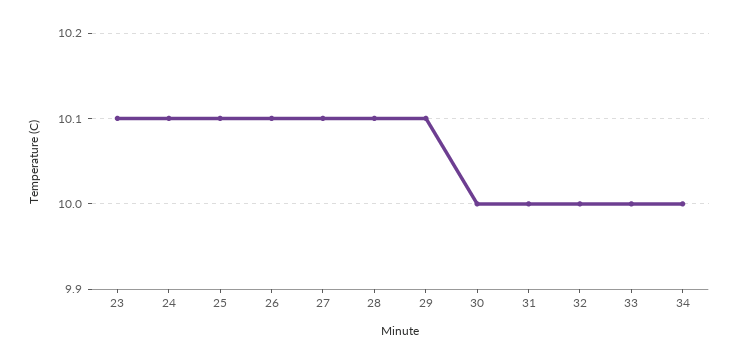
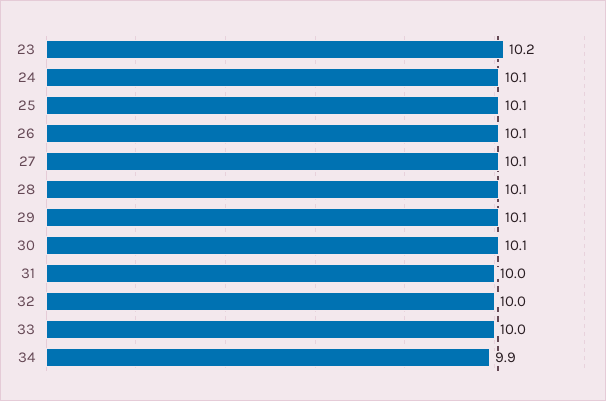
  {
-   "23": 10.1,
+   "23": 10.2,
    "24": 10.1,
    "25": 10.1,
    "26": 10.1,
    "27": 10.1,
    "28": 10.1,
    "29": 10.1,
-   "30": 10,
+   "30": 10.1,
    "31": 10,
    "32": 10,
    "33": 10,
-   "34": 10
+   "34": 9.9
  }

